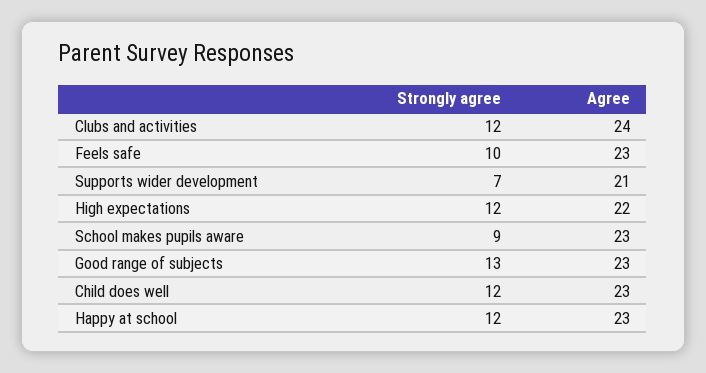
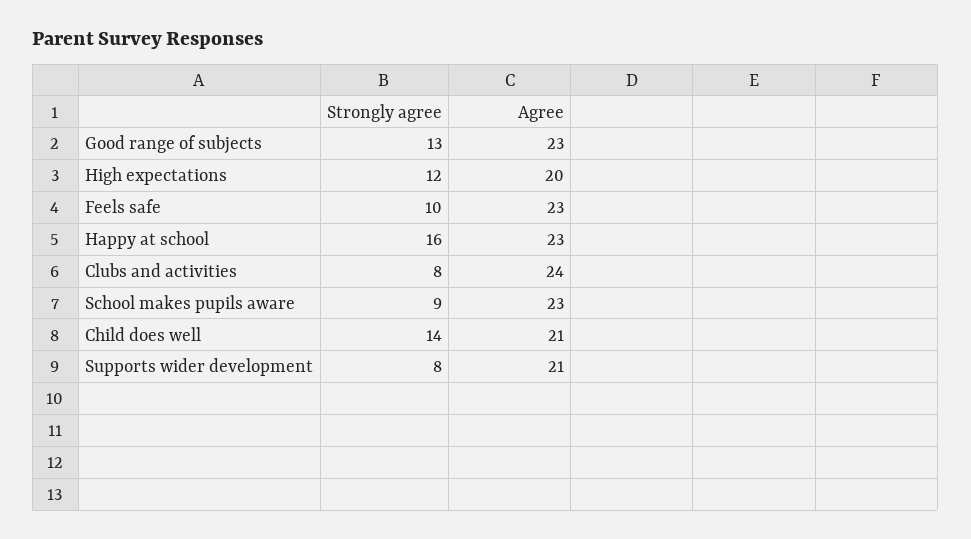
  {
    "Strongly agree": {
-     "Clubs and activities": 12,
+     "Clubs and activities": 8,
      "Feels safe": 10,
-     "Supports wider development": 7,
+     "Supports wider development": 8,
      "High expectations": 12,
      "School makes pupils aware": 9,
      "Good range of subjects": 13,
-     "Child does well": 12,
+     "Child does well": 14,
-     "Happy at school": 12
+     "Happy at school": 16
    },
    "Agree": {
      "Clubs and activities": 24,
      "Feels safe": 23,
      "Supports wider development": 21,
-     "High expectations": 22,
+     "High expectations": 20,
      "School makes pupils aware": 23,
      "Good range of subjects": 23,
-     "Child does well": 23,
+     "Child does well": 21,
      "Happy at school": 23
    }
  }

